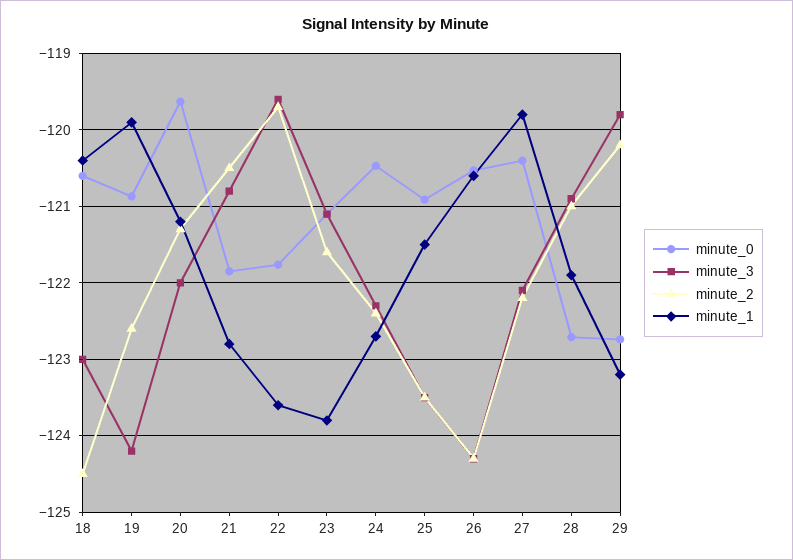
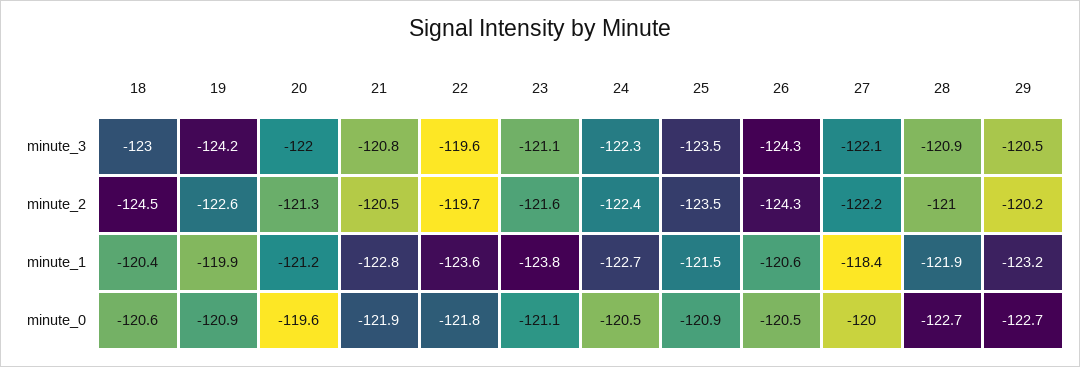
  {
    "minute_0": {
      "18": -120.6,
      "19": -120.9,
      "20": -119.6,
      "21": -121.9,
      "22": -121.8,
      "23": -121.1,
      "24": -120.5,
      "25": -120.9,
      "26": -120.5,
-     "27": -120.4,
+     "27": -120,
      "28": -122.7,
      "29": -122.7
    },
    "minute_3": {
      "18": -123,
      "19": -124.2,
      "20": -122,
      "21": -120.8,
      "22": -119.6,
      "23": -121.1,
      "24": -122.3,
      "25": -123.5,
      "26": -124.3,
      "27": -122.1,
      "28": -120.9,
-     "29": -119.8
+     "29": -120.5
    },
    "minute_2": {
      "18": -124.5,
      "19": -122.6,
      "20": -121.3,
      "21": -120.5,
      "22": -119.7,
      "23": -121.6,
      "24": -122.4,
      "25": -123.5,
      "26": -124.3,
      "27": -122.2,
      "28": -121,
      "29": -120.2
    },
    "minute_1": {
      "18": -120.4,
      "19": -119.9,
      "20": -121.2,
      "21": -122.8,
      "22": -123.6,
      "23": -123.8,
      "24": -122.7,
      "25": -121.5,
      "26": -120.6,
-     "27": -119.8,
+     "27": -118.4,
      "28": -121.9,
      "29": -123.2
    }
  }

